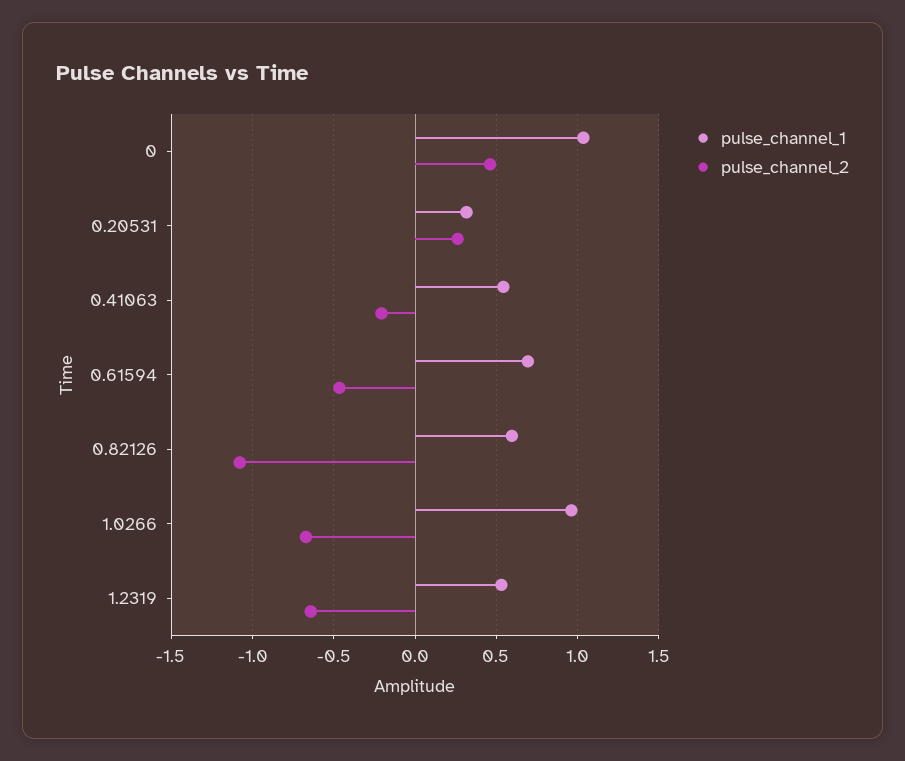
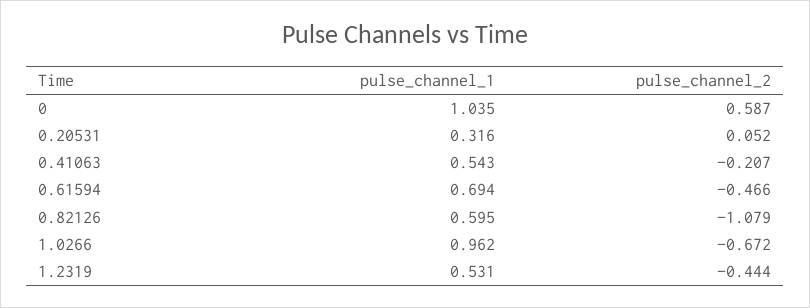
  {
    "pulse_channel_1": {
      "0": 1.035,
      "0.20531": 0.316,
      "0.41063": 0.543,
      "0.61594": 0.694,
      "0.82126": 0.595,
      "1.0266": 0.962,
      "1.2319": 0.531
    },
    "pulse_channel_2": {
-     "0": 0.45,
+     "0": 0.587,
-     "0.20531": 0.25,
+     "0.20531": 0.052,
      "0.41063": -0.207,
      "0.61594": -0.466,
      "0.82126": -1.079,
      "1.0266": -0.672,
-     "1.2319": -0.65
+     "1.2319": -0.444
    }
  }

